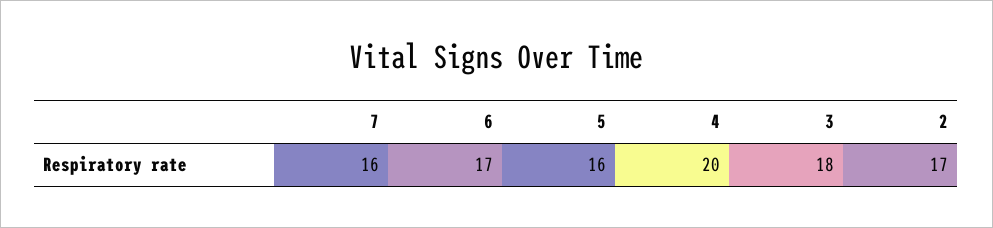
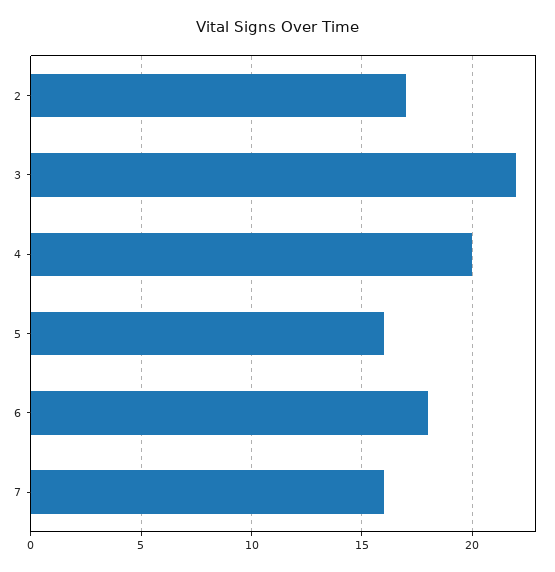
  {
    "7": 16,
-   "6": 17,
+   "6": 18,
    "5": 16,
    "4": 20,
-   "3": 18,
+   "3": 22,
    "2": 17
  }

